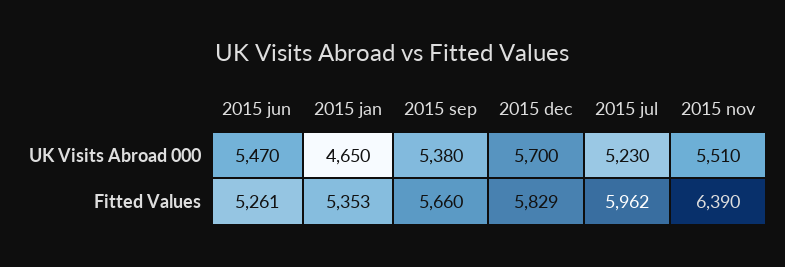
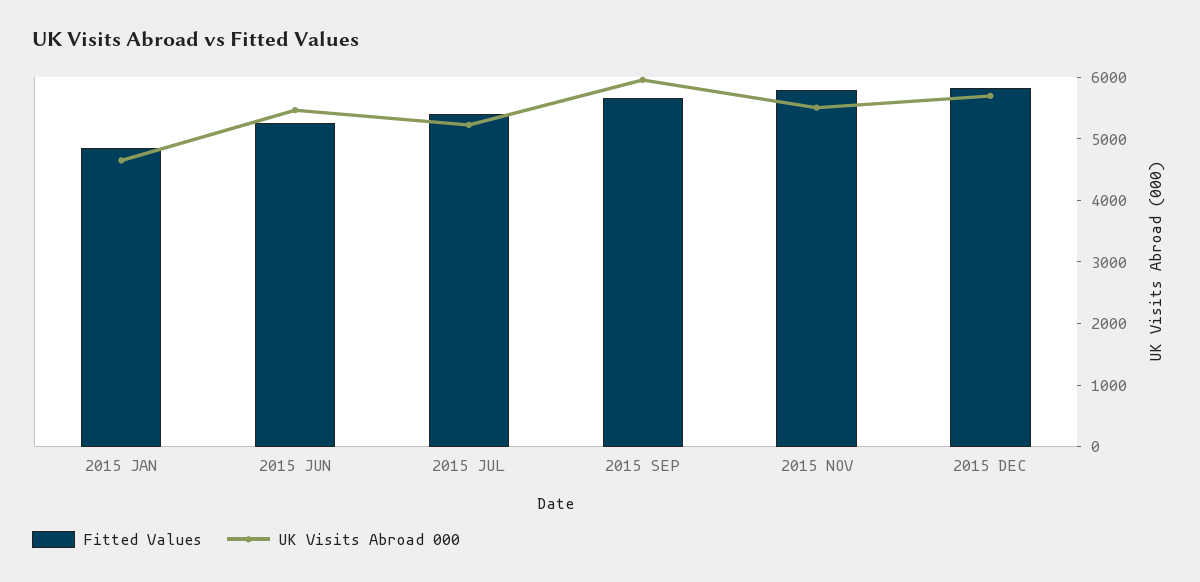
  {
    "UK Visits Abroad 000": {
      "2015 jun": 5470,
      "2015 jan": 4650,
-     "2015 sep": 5380,
+     "2015 sep": 6000,
      "2015 dec": 5700,
      "2015 jul": 5230,
      "2015 nov": 5510
    },
    "Fitted Values": {
      "2015 jun": 5261,
-     "2015 jan": 5353,
+     "2015 jan": 4800,
      "2015 sep": 5660,
      "2015 dec": 5829,
-     "2015 jul": 5962,
+     "2015 jul": 5400,
-     "2015 nov": 6390
+     "2015 nov": 5800
    }
  }

